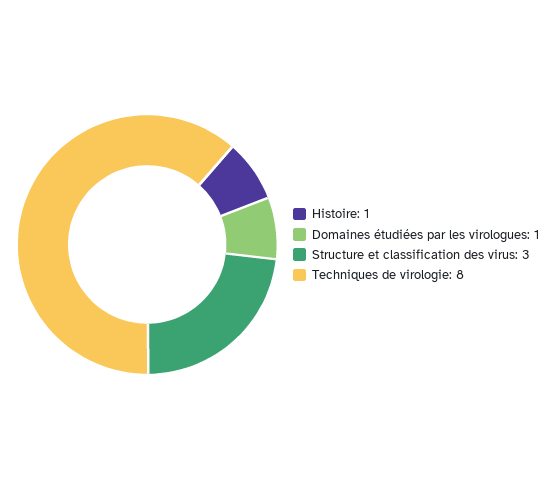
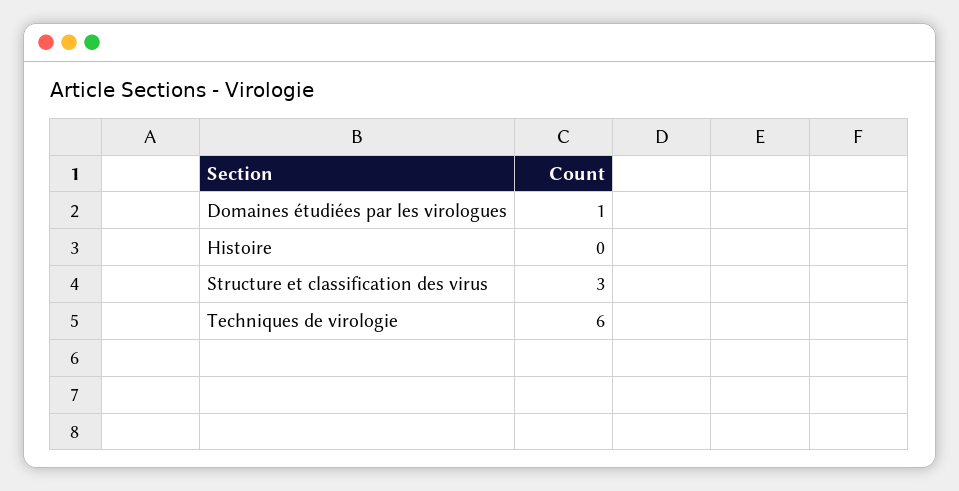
  {
-   "Histoire": 1,
+   "Histoire": 0,
    "Domaines étudiées par les virologues": 1,
    "Structure et classification des virus": 3,
-   "Techniques de virologie": 8
+   "Techniques de virologie": 6
  }

